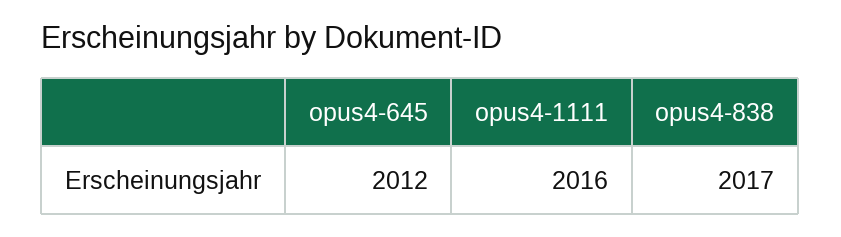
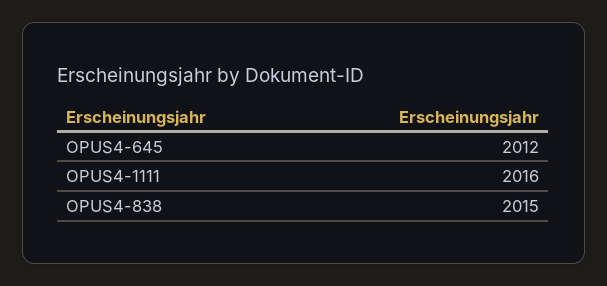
  {
    "opus4-645": 2012,
    "opus4-1111": 2016,
-   "opus4-838": 2017
+   "opus4-838": 2015
  }

